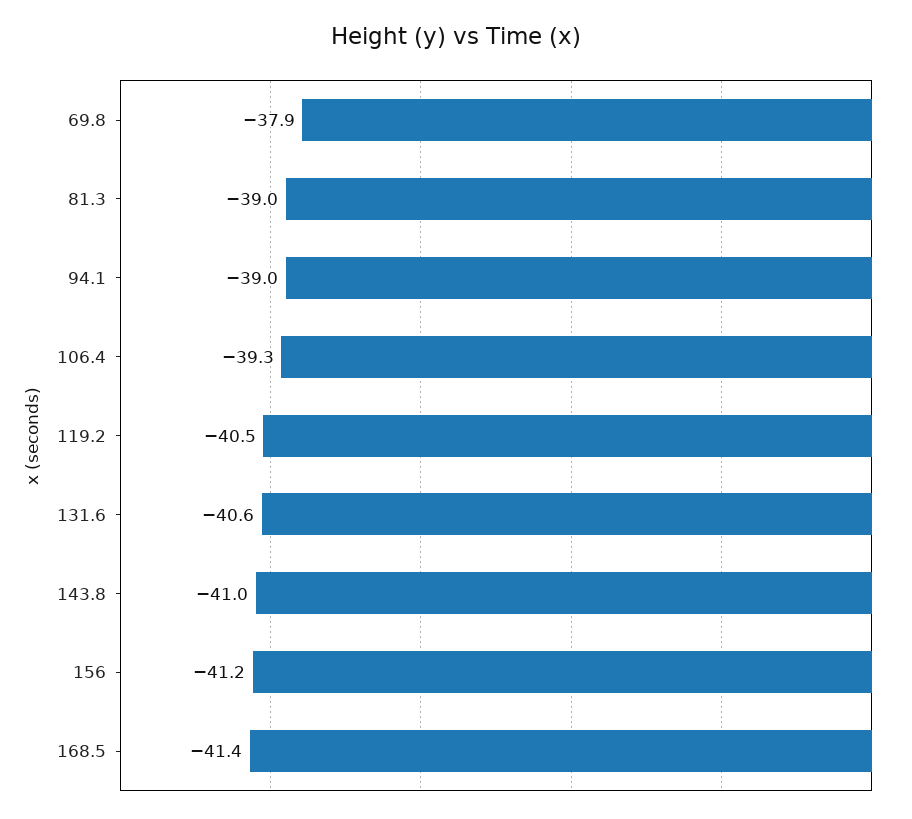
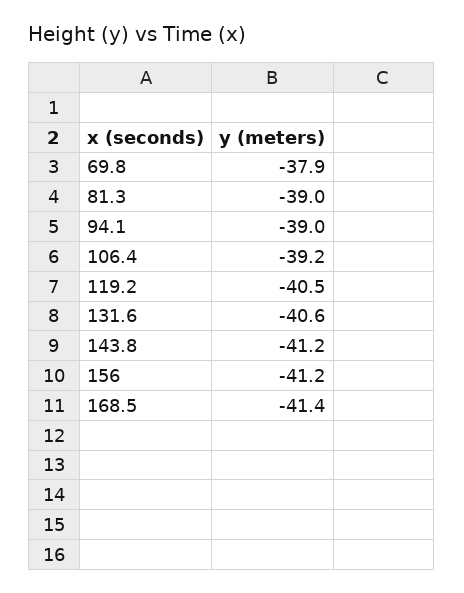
  {
    "69.8": -37.9,
    "81.3": -39,
    "94.1": -39,
-   "106.4": -39.3,
+   "106.4": -39.2,
    "119.2": -40.5,
    "131.6": -40.6,
-   "143.8": -41,
+   "143.8": -41.2,
    "156": -41.2,
    "168.5": -41.4
  }

